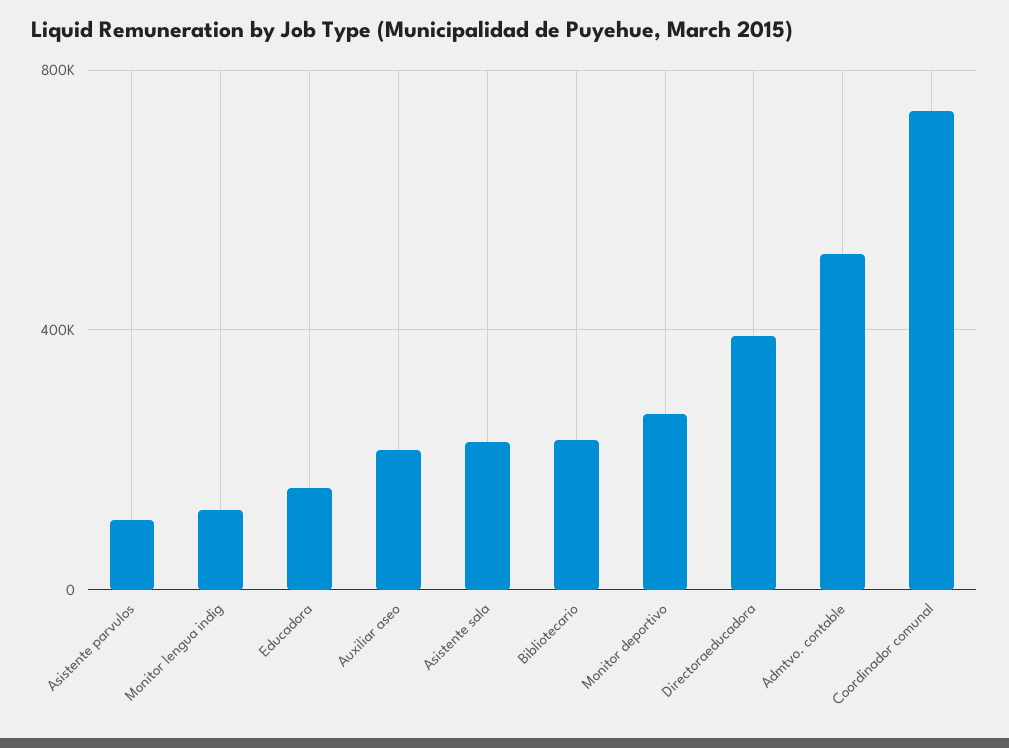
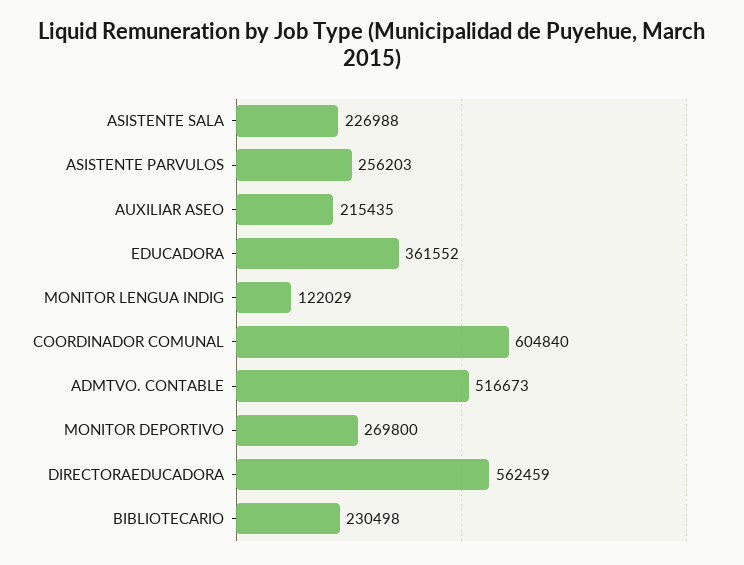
  {
-   "Asistente parvulos": 100000,
+   "Asistente parvulos": 256203,
    "Monitor lengua indig": 122029,
-   "Educadora": 150000,
+   "Educadora": 361552,
    "Auxiliar aseo": 215435,
    "Asistente sala": 226988,
    "Bibliotecario": 230498,
    "Monitor deportivo": 269800,
-   "Directoraeducadora": 400000,
+   "Directoraeducadora": 562459,
    "Admtvo. contable": 516673,
-   "Coordinador comunal": 750000
+   "Coordinador comunal": 604840
  }

